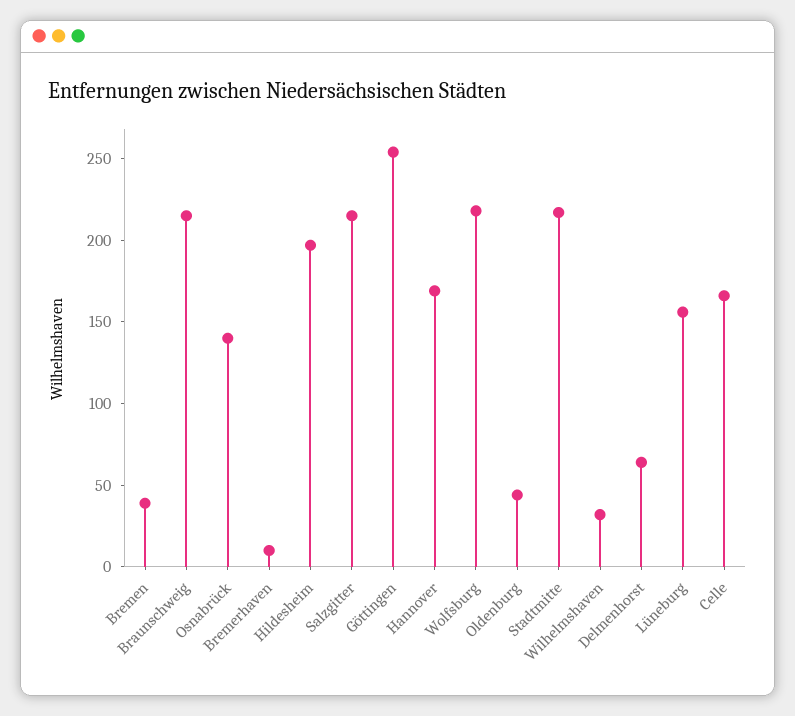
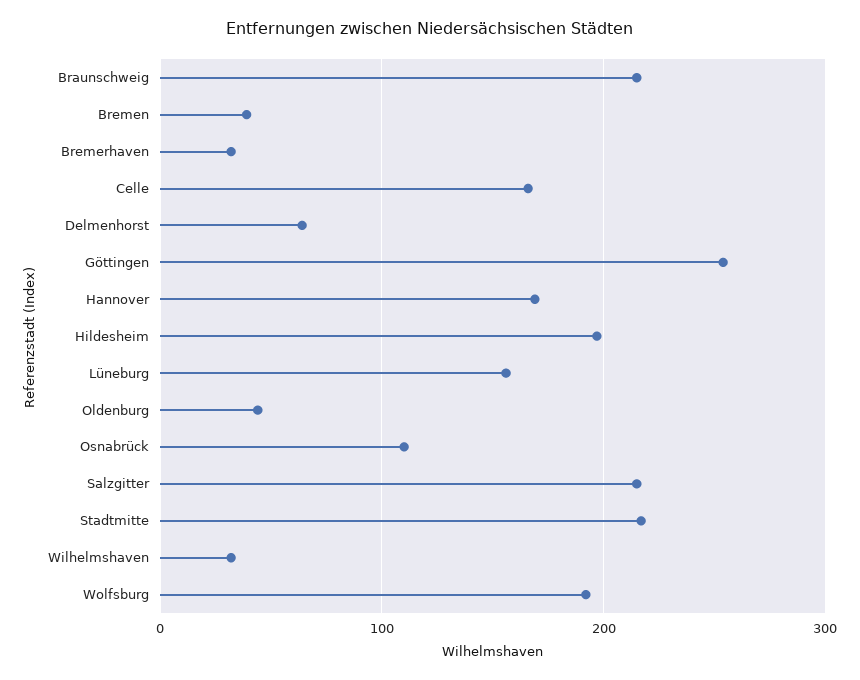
  {
    "Bremen": 40,
    "Braunschweig": 220,
-   "Osnabrück": 140,
+   "Osnabrück": 110,
-   "Bremerhaven": 10,
+   "Bremerhaven": 30,
    "Hildesheim": 200,
    "Salzgitter": 220,
    "Göttingen": 250,
    "Hannover": 170,
-   "Wolfsburg": 220,
+   "Wolfsburg": 190,
    "Oldenburg": 40,
    "Stadtmitte": 220,
    "Wilhelmshaven": 30,
    "Delmenhorst": 60,
    "Lüneburg": 160,
    "Celle": 170
  }

